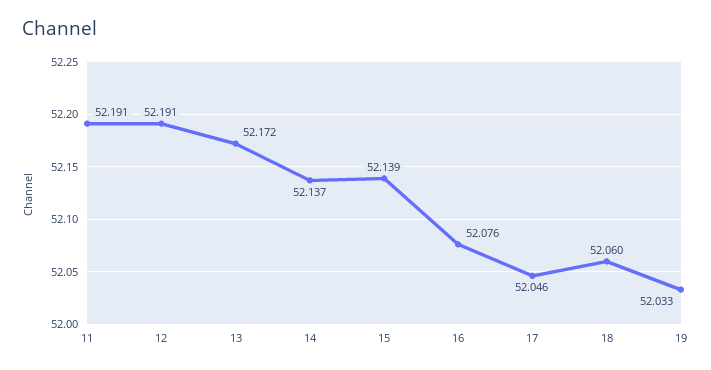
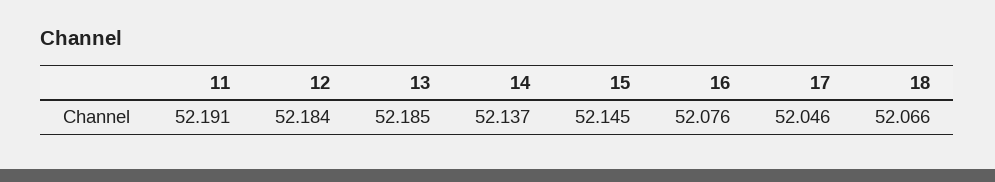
  {
    "11": 52.191,
-   "12": 52.191,
+   "12": 52.184,
-   "13": 52.172,
+   "13": 52.185,
    "14": 52.137,
-   "15": 52.139,
+   "15": 52.145,
    "16": 52.076,
    "17": 52.046,
-   "18": 52.06,
+   "18": 52.066
-   "19": 52.033
  }

